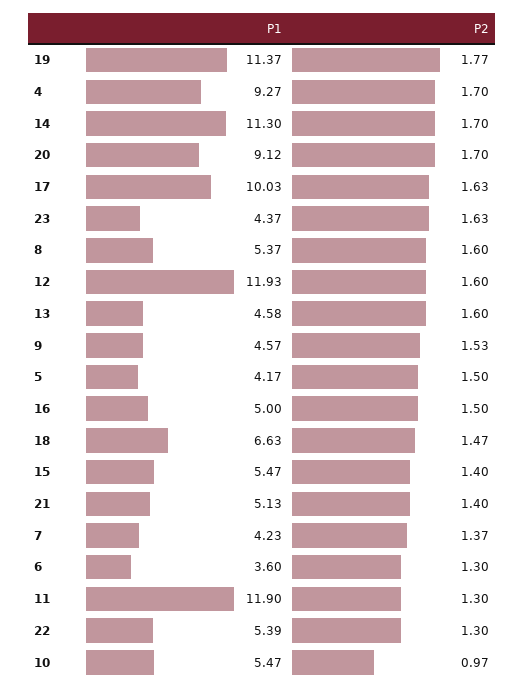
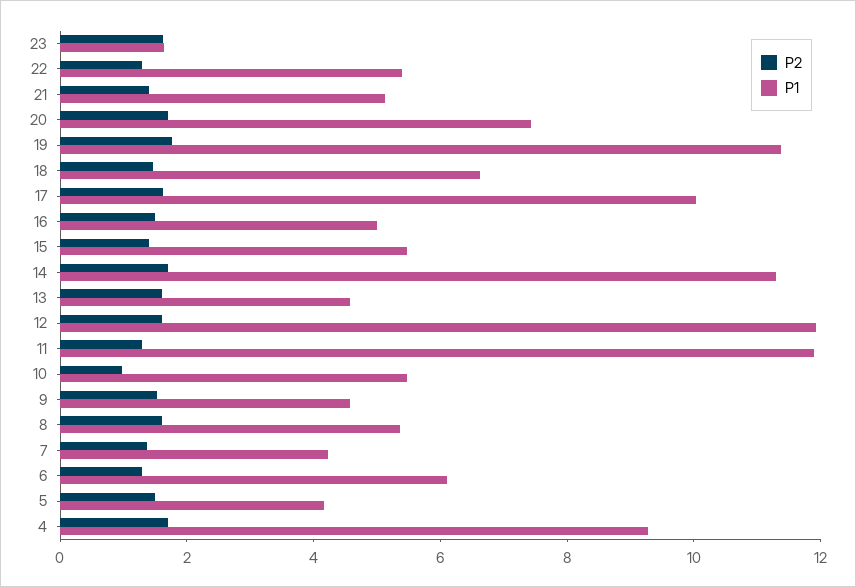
  {
    "P1": {
      "19": 11.37,
      "4": 9.27,
      "14": 11.3,
-     "20": 9.12,
+     "20": 7.5,
      "17": 10.03,
-     "23": 4.37,
+     "23": 1.5,
      "8": 5.37,
      "12": 11.93,
      "13": 4.58,
      "9": 4.57,
      "5": 4.17,
      "16": 5,
      "18": 6.63,
      "15": 5.47,
      "21": 5.13,
      "7": 4.23,
-     "6": 3.6,
+     "6": 6,
      "11": 11.9,
      "22": 5.39,
      "10": 5.47
    },
    "P2": {
      "19": 1.77,
      "4": 1.7,
      "14": 1.7,
      "20": 1.7,
      "17": 1.63,
      "23": 1.63,
      "8": 1.6,
      "12": 1.6,
      "13": 1.6,
      "9": 1.53,
      "5": 1.5,
      "16": 1.5,
      "18": 1.47,
      "15": 1.4,
      "21": 1.4,
      "7": 1.37,
      "6": 1.3,
      "11": 1.3,
      "22": 1.3,
      "10": 0.97
    }
  }

